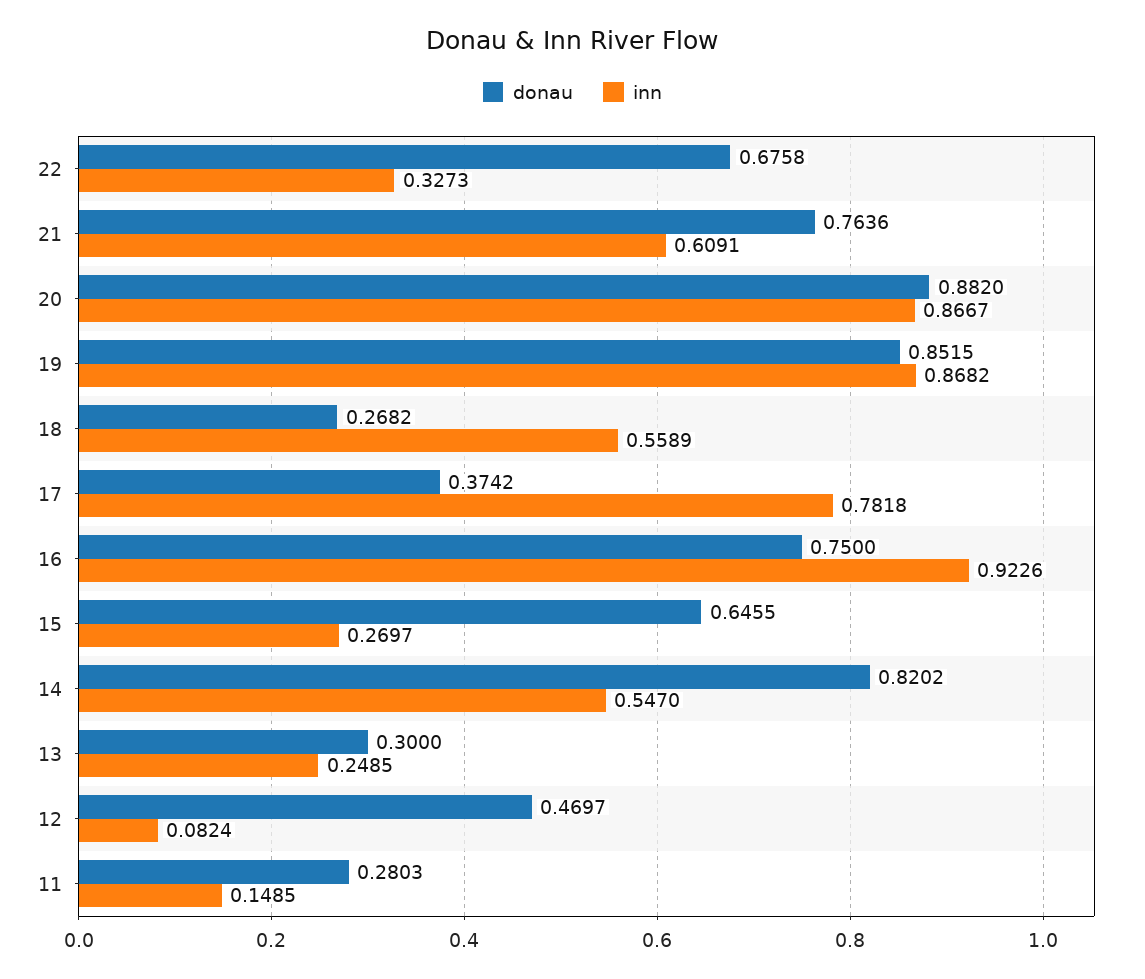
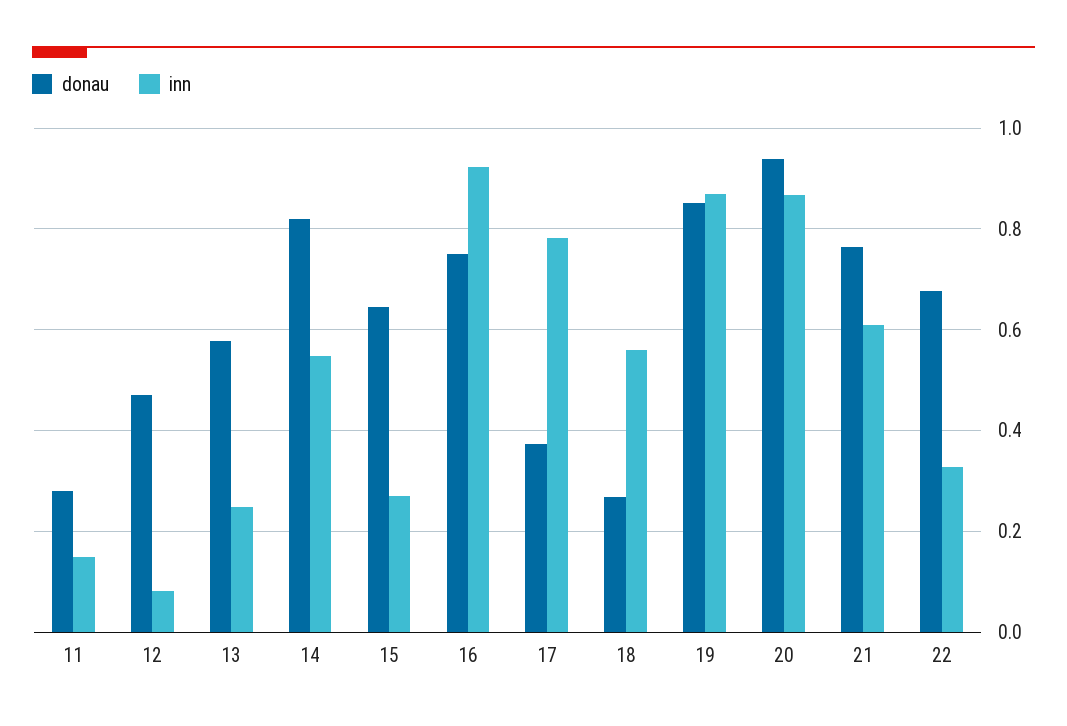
  {
    "donau": {
      "22": 0.6758,
      "21": 0.7636,
-     "20": 0.882,
+     "20": 0.94,
      "19": 0.8515,
      "18": 0.2682,
      "17": 0.3742,
      "16": 0.75,
      "15": 0.6455,
      "14": 0.8202,
-     "13": 0.3,
+     "13": 0.58,
      "12": 0.4697,
      "11": 0.2803
    },
    "inn": {
      "22": 0.3273,
      "21": 0.6091,
      "20": 0.8667,
      "19": 0.8682,
      "18": 0.5589,
      "17": 0.7818,
      "16": 0.9226,
      "15": 0.2697,
      "14": 0.547,
      "13": 0.2485,
      "12": 0.0824,
      "11": 0.1485
    }
  }

